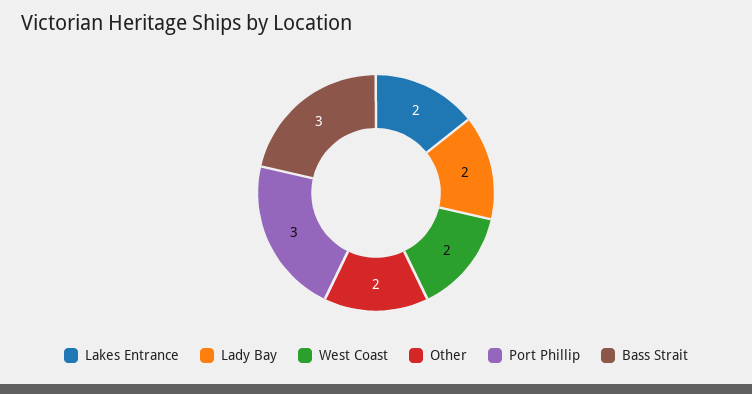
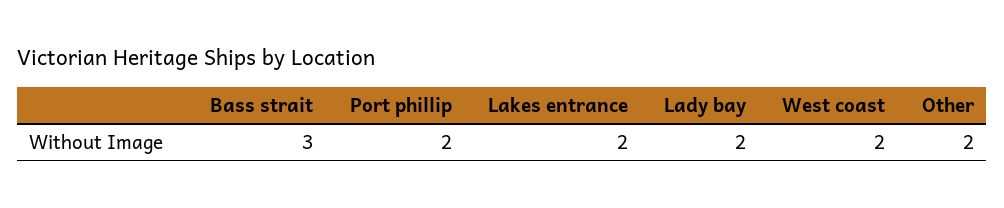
  {
    "Lakes Entrance": 2,
    "Lady Bay": 2,
    "West Coast": 2,
    "Other": 2,
-   "Port Phillip": 3,
+   "Port Phillip": 2,
    "Bass Strait": 3
  }

